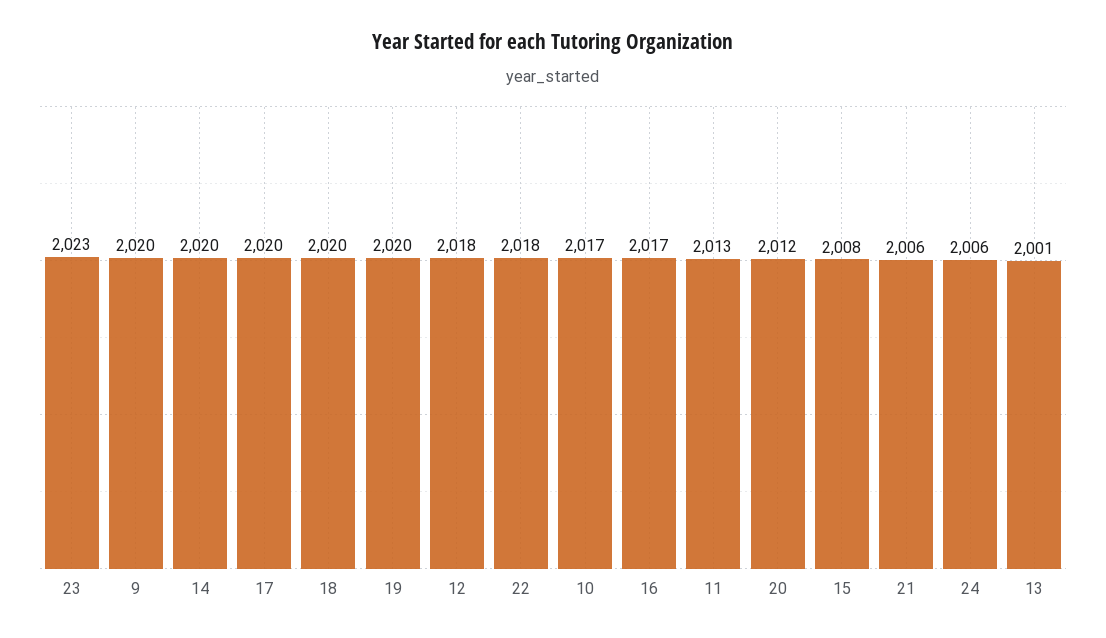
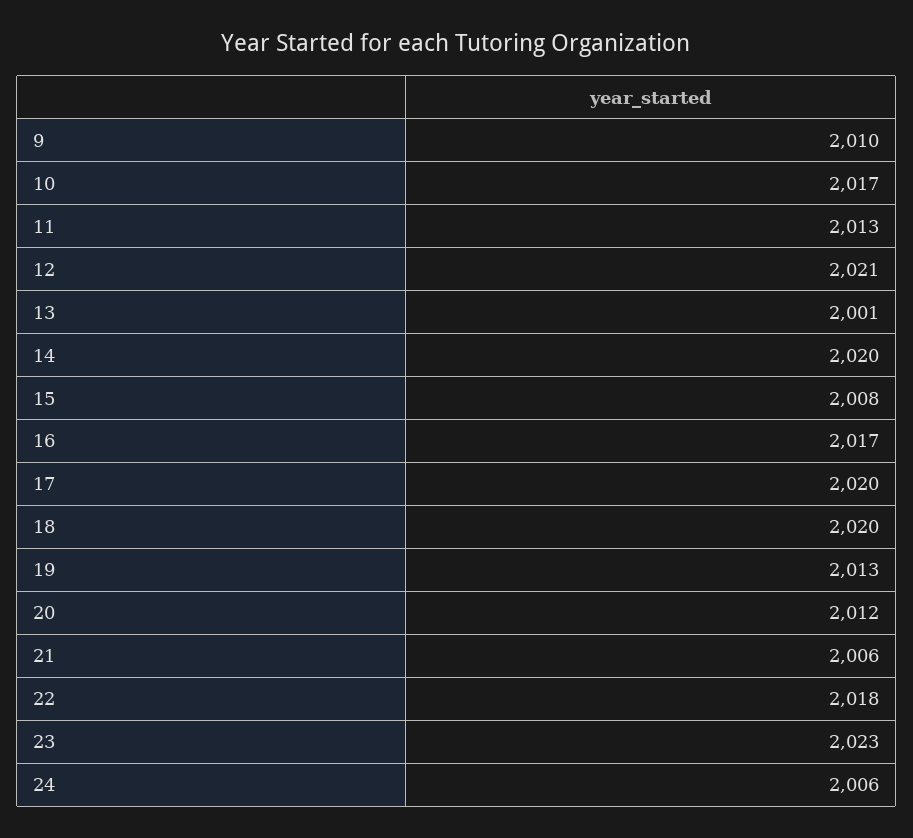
  {
    "23": 2023,
-   "9": 2020,
+   "9": 2010,
    "14": 2020,
    "17": 2020,
    "18": 2020,
-   "19": 2020,
+   "19": 2013,
-   "12": 2018,
+   "12": 2021,
    "22": 2018,
    "10": 2017,
    "16": 2017,
    "11": 2013,
    "20": 2012,
    "15": 2008,
    "21": 2006,
    "24": 2006,
    "13": 2001
  }

